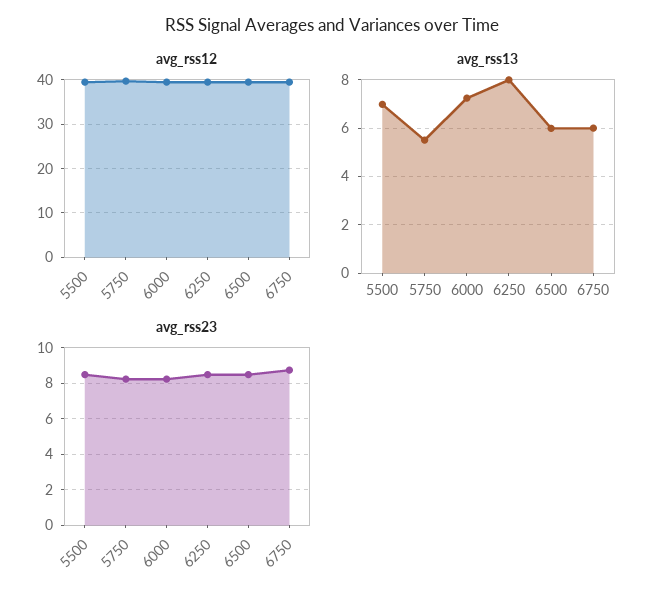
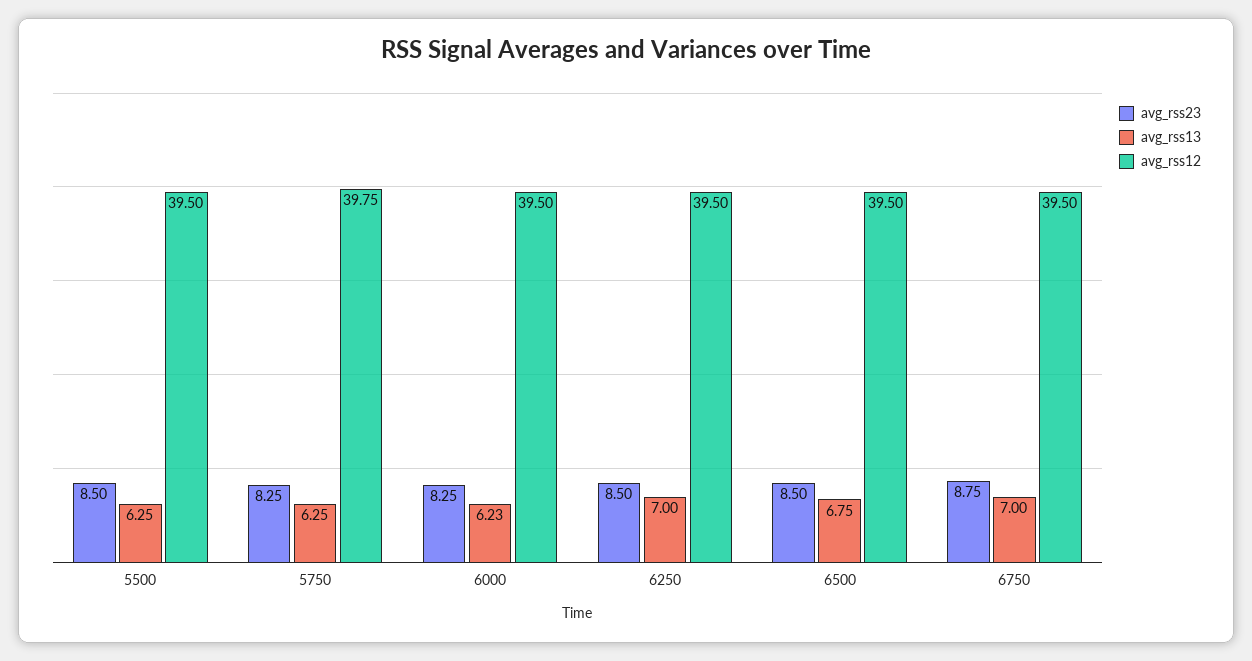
  {
    "avg_rss12": {
      "5500": 39.5,
      "5750": 39.75,
      "6000": 39.5,
      "6250": 39.5,
      "6500": 39.5,
      "6750": 39.5
    },
    "avg_rss13": {
-     "5500": 7,
+     "5500": 6.25,
-     "5750": 5.5,
+     "5750": 6.25,
-     "6000": 7.25,
+     "6000": 6.23,
-     "6250": 8,
+     "6250": 7,
-     "6500": 6,
+     "6500": 6.75,
-     "6750": 6
+     "6750": 7
    },
    "avg_rss23": {
      "5500": 8.5,
      "5750": 8.25,
      "6000": 8.25,
      "6250": 8.5,
      "6500": 8.5,
      "6750": 8.75
    }
  }

